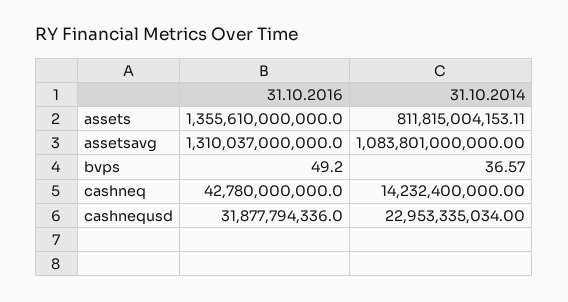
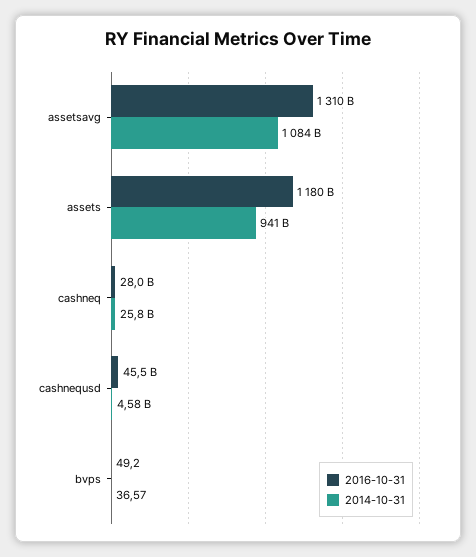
  {
    "31.10.2016": {
-     "assets": 1355610000000,
+     "assets": 1180000000000,
      "assetsavg": 1310037000000,
      "bvps": 49.2,
-     "cashneq": 42780000000,
+     "cashneq": 28000000000,
-     "cashnequsd": 31877794336
+     "cashnequsd": 45500000000
    },
    "31.10.2014": {
-     "assets": 811815004153.11,
+     "assets": 941000000000,
      "assetsavg": 1083801000000,
      "bvps": 36.57,
-     "cashneq": 14232400000,
+     "cashneq": 25800000000,
-     "cashnequsd": 22953335034
+     "cashnequsd": 4580000000
    }
  }

